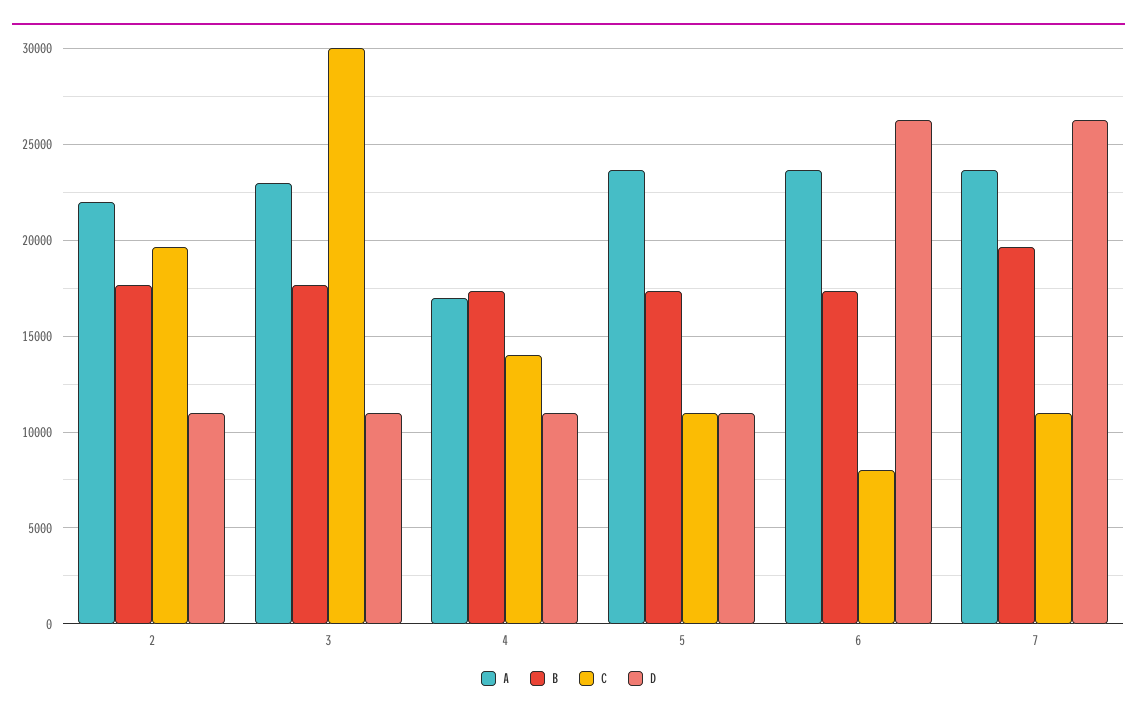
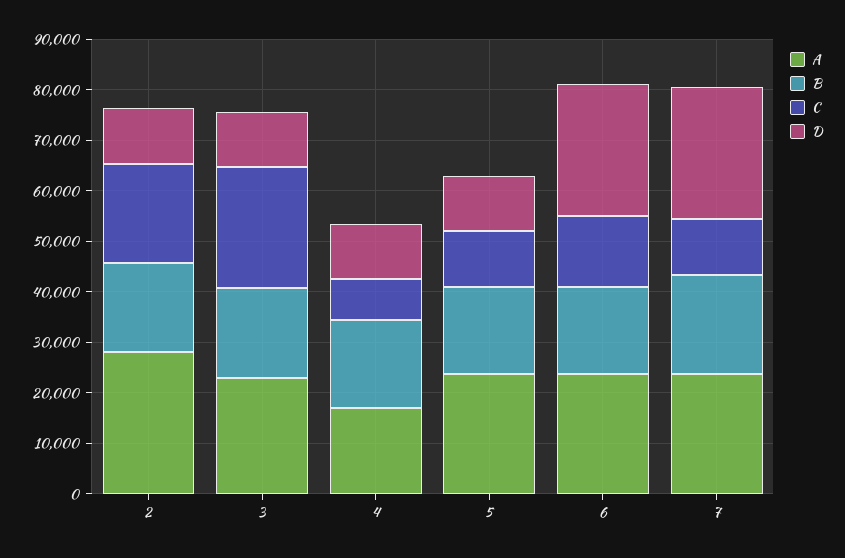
  {
    "A": {
-     "2": 22000,
+     "2": 28000,
      "3": 23000,
      "4": 17000,
      "5": 23500,
      "6": 23500,
      "7": 23500
    },
    "B": {
      "2": 17500,
      "3": 17500,
      "4": 17500,
      "5": 17500,
      "6": 17500,
      "7": 19500
    },
    "C": {
      "2": 19500,
-     "3": 30000,
+     "3": 24000,
-     "4": 14000,
+     "4": 8000,
      "5": 11000,
-     "6": 8000,
+     "6": 14000,
      "7": 11000
    },
    "D": {
      "2": 11000,
      "3": 11000,
      "4": 11000,
      "5": 11000,
      "6": 26500,
      "7": 26500
    }
  }

